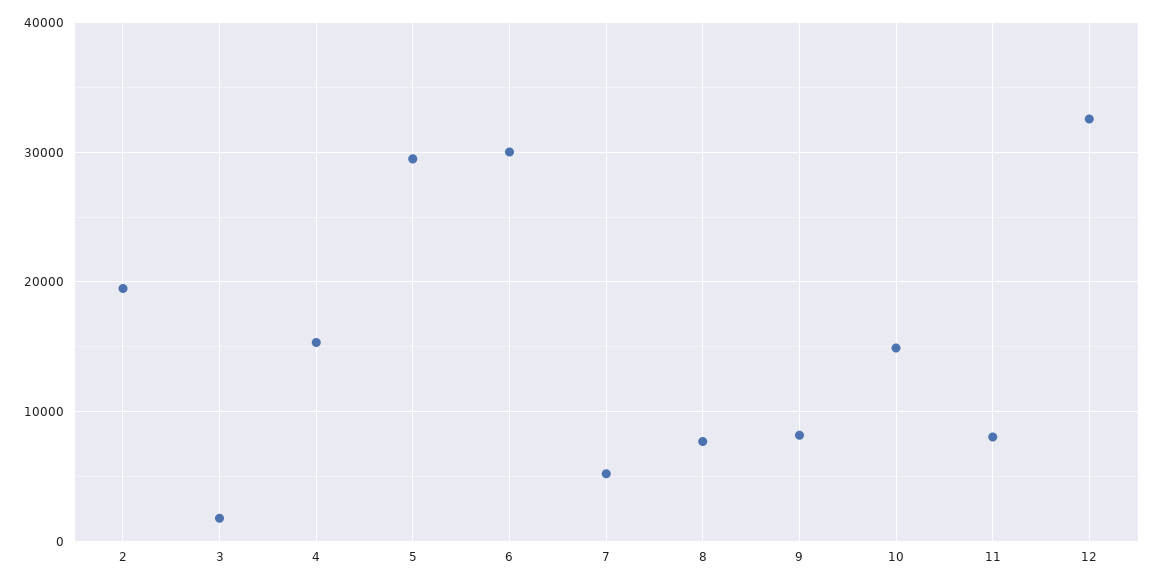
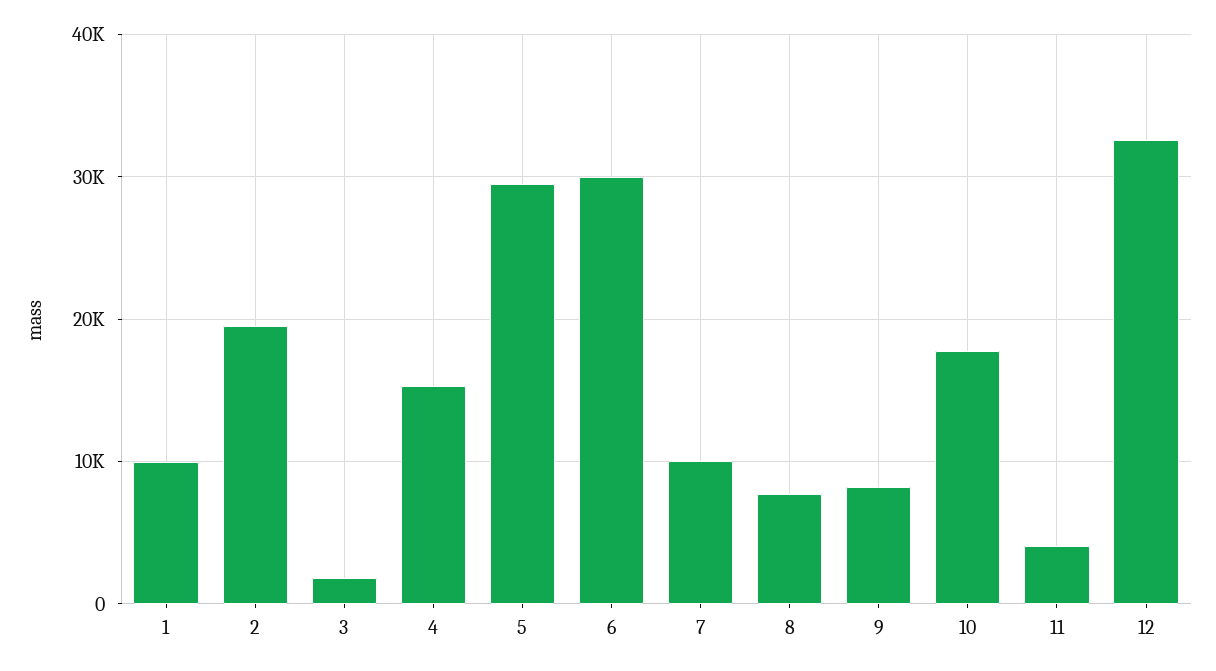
  {
    "2": 20000,
    "3": 2000,
    "4": 15000,
    "5": 29000,
    "6": 30000,
-   "7": 5000,
+   "7": 10000,
    "8": 8000,
    "9": 8000,
-   "10": 15000,
+   "10": 18000,
-   "11": 8000,
+   "11": 4000,
-   "12": 33000
+   "12": 33000,
+   "1": 10000
  }

